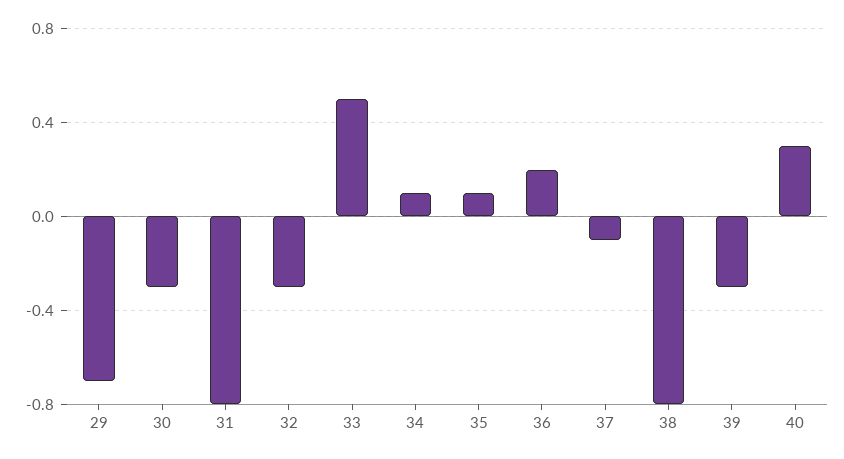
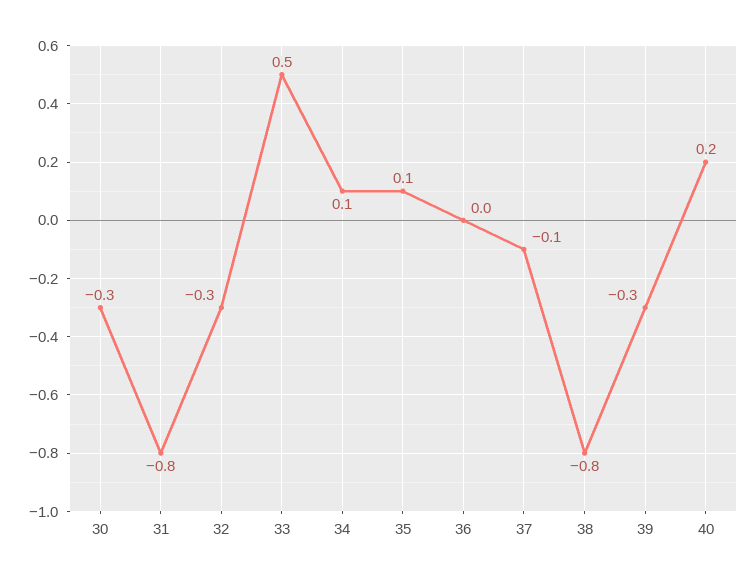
  {
-   "29": -0.7,
    "30": -0.3,
    "31": -0.8,
    "32": -0.3,
    "33": 0.5,
    "34": 0.1,
    "35": 0.1,
-   "36": 0.2,
+   "36": 0,
    "37": -0.1,
    "38": -0.8,
    "39": -0.3,
-   "40": 0.3
+   "40": 0.2
  }

